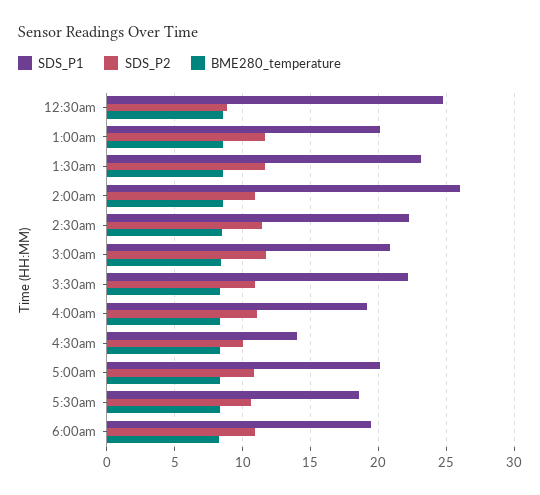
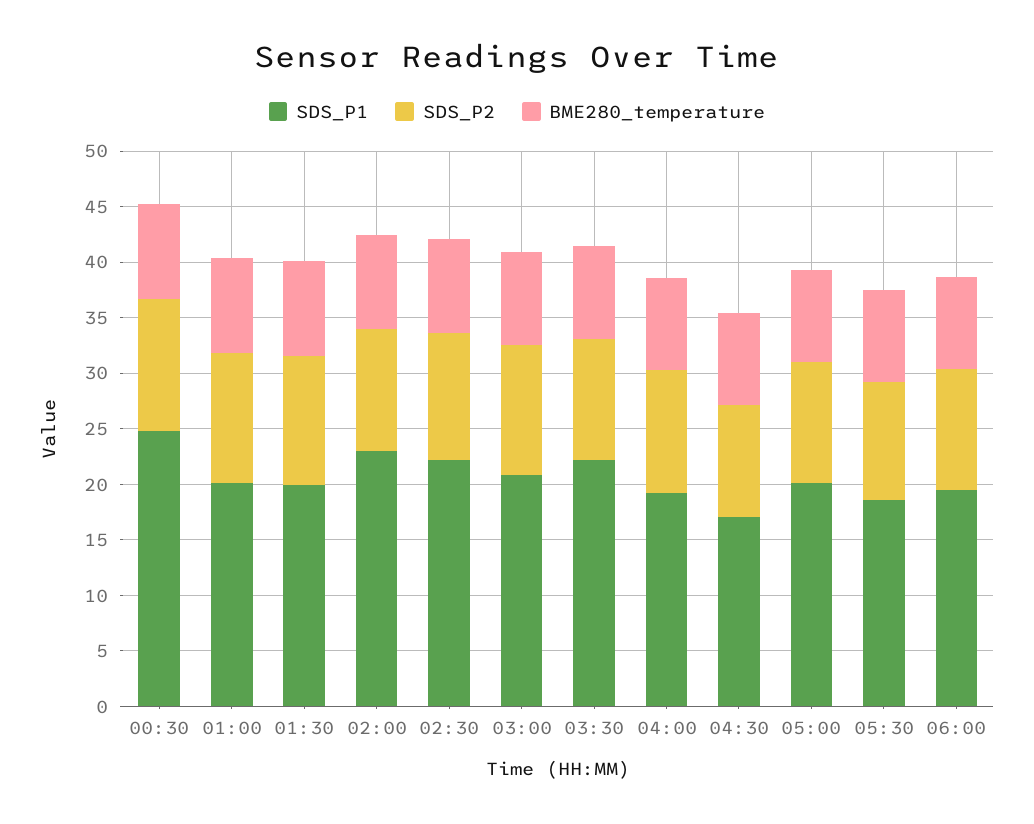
  {
    "SDS_P1": {
      "12:30am": 25,
      "1:00am": 20,
-     "1:30am": 23,
+     "1:30am": 20,
-     "2:00am": 26,
+     "2:00am": 23,
      "2:30am": 22,
      "3:00am": 21,
      "3:30am": 22,
      "4:00am": 19,
-     "4:30am": 14,
+     "4:30am": 17,
      "5:00am": 20,
      "5:30am": 18.5,
      "6:00am": 19.5
    },
    "SDS_P2": {
-     "12:30am": 9,
+     "12:30am": 12,
      "1:00am": 11.5,
      "1:30am": 11.5,
      "2:00am": 11,
      "2:30am": 11.5,
      "3:00am": 11.5,
      "3:30am": 11,
      "4:00am": 11,
      "4:30am": 10,
      "5:00am": 11,
      "5:30am": 10.5,
      "6:00am": 11
    },
    "BME280_temperature": {
      "12:30am": 8.5,
      "1:00am": 8.5,
      "1:30am": 8.5,
      "2:00am": 8.5,
      "2:30am": 8.5,
      "3:00am": 8.5,
      "3:30am": 8.5,
      "4:00am": 8.5,
      "4:30am": 8.5,
      "5:00am": 8.5,
      "5:30am": 8.5,
      "6:00am": 8.5
    }
  }

